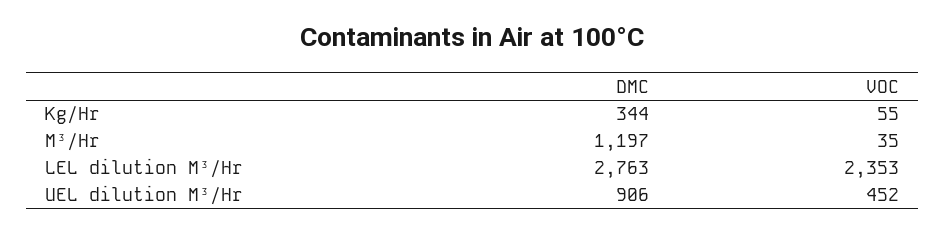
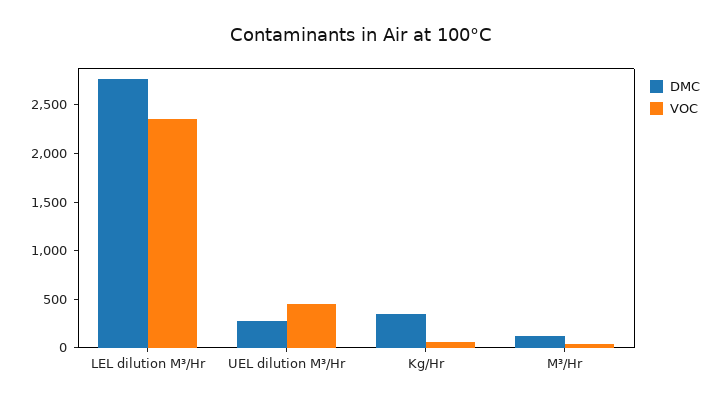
  {
    "DMC": {
      "Kg/Hr": 344,
-     "M³/Hr": 1197,
+     "M³/Hr": 100,
      "LEL dilution M³/Hr": 2763,
-     "UEL dilution M³/Hr": 906
+     "UEL dilution M³/Hr": 300
    },
    "VOC": {
      "Kg/Hr": 55,
      "M³/Hr": 35,
      "LEL dilution M³/Hr": 2353,
      "UEL dilution M³/Hr": 452
    }
  }

